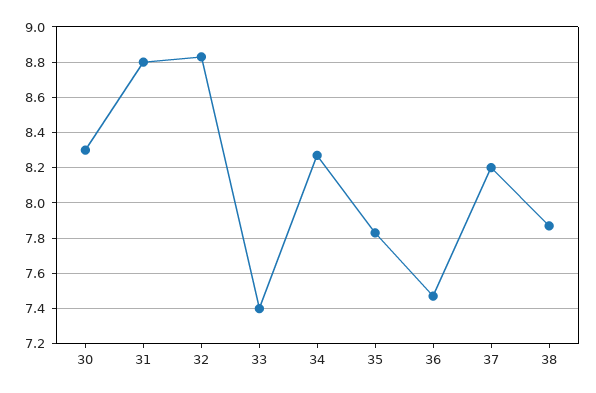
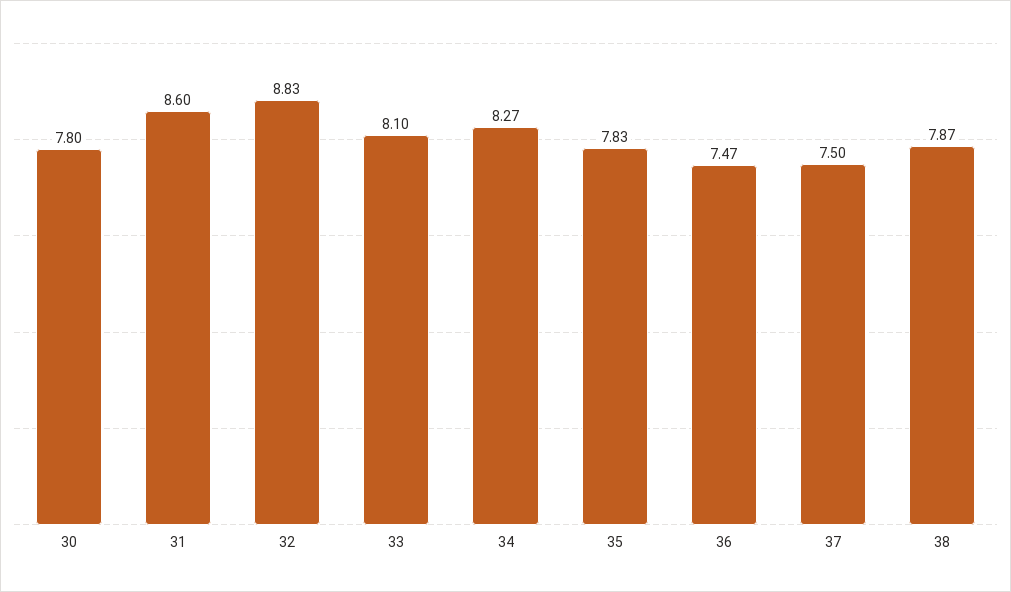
  {
-   "30": 8.3,
+   "30": 7.8,
-   "31": 8.8,
+   "31": 8.6,
    "32": 8.83,
-   "33": 7.4,
+   "33": 8.1,
    "34": 8.27,
    "35": 7.83,
    "36": 7.47,
-   "37": 8.2,
+   "37": 7.5,
    "38": 7.87
  }

